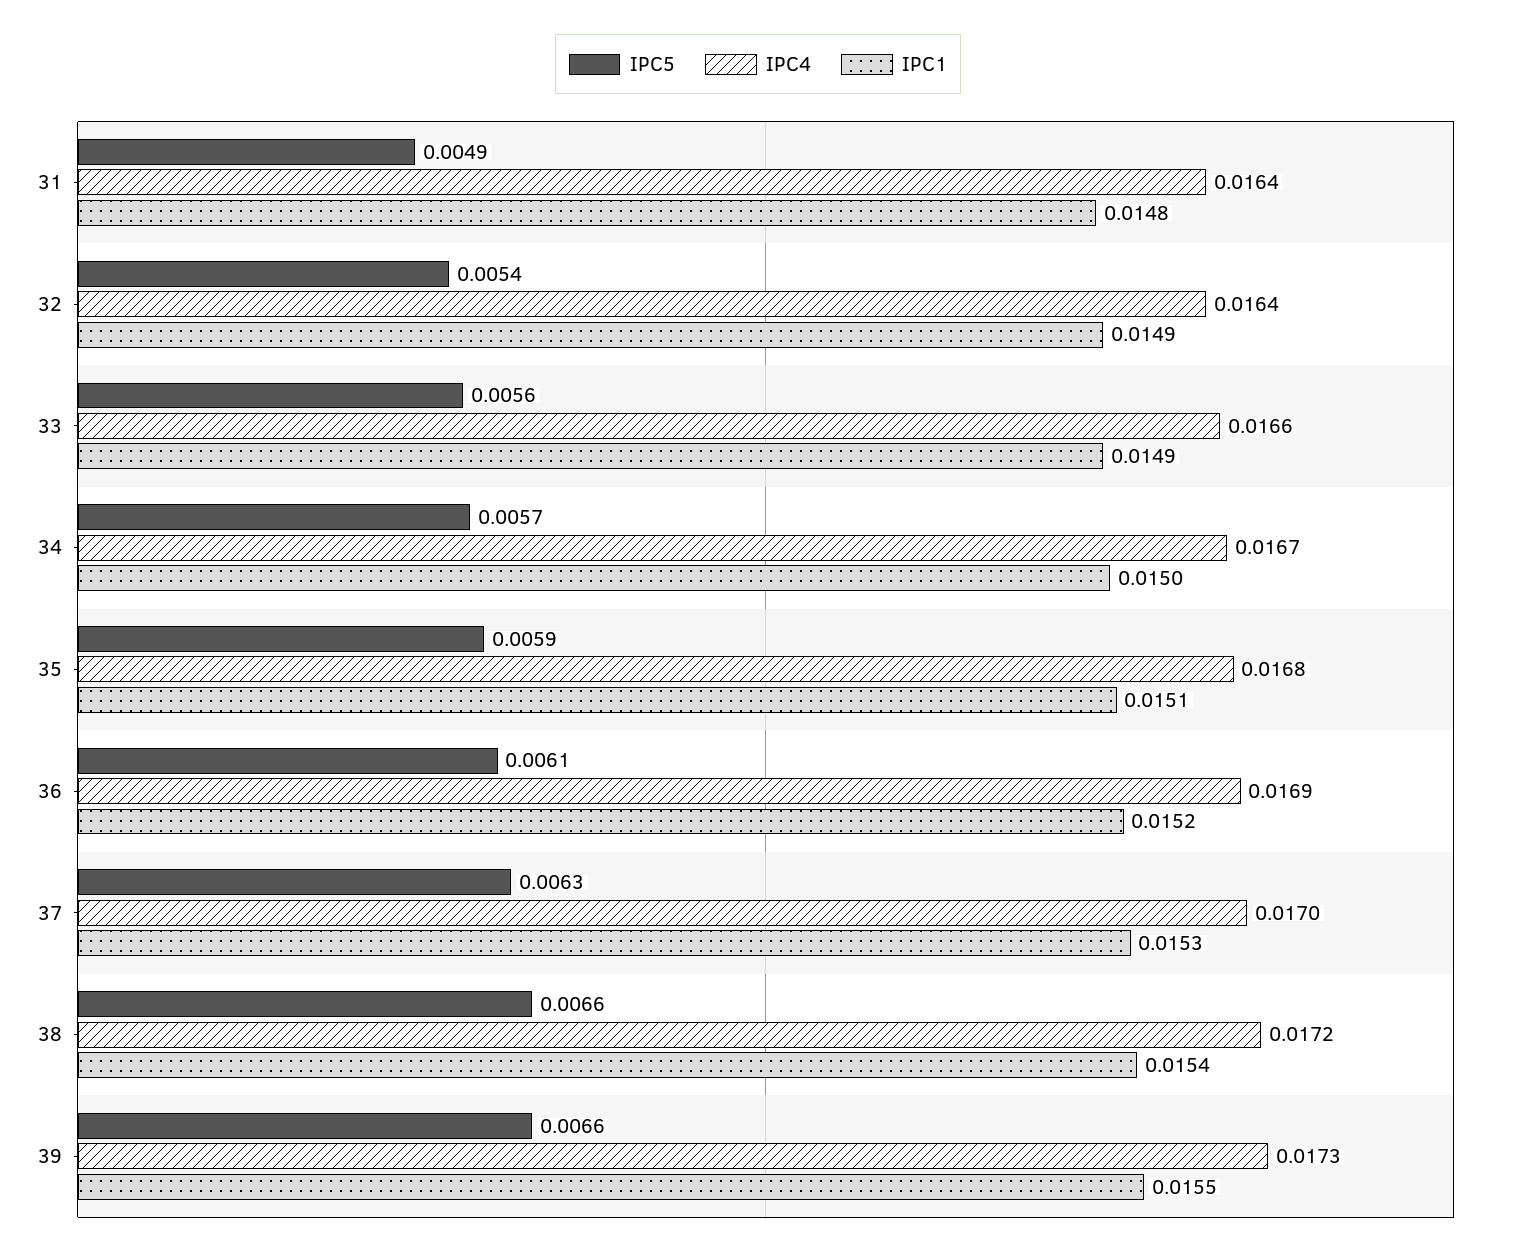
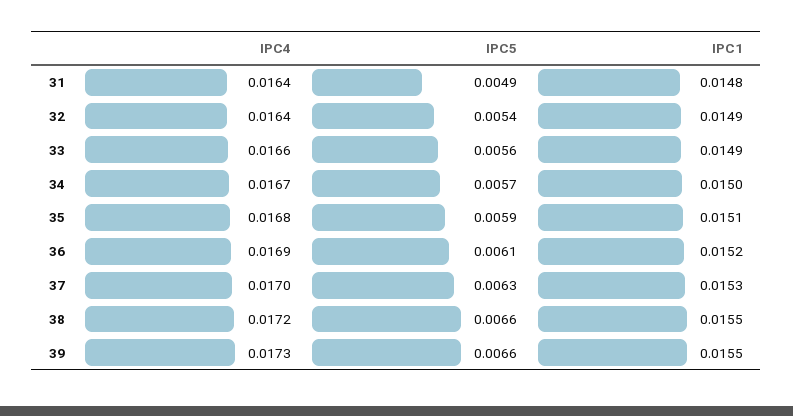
  {
    "IPC5": {
      "31": 0.0049,
      "32": 0.0054,
      "33": 0.0056,
      "34": 0.0057,
      "35": 0.0059,
      "36": 0.0061,
      "37": 0.0063,
      "38": 0.0066,
      "39": 0.0066
    },
    "IPC4": {
      "31": 0.0164,
      "32": 0.0164,
      "33": 0.0166,
      "34": 0.0167,
      "35": 0.0168,
      "36": 0.0169,
      "37": 0.017,
      "38": 0.0172,
      "39": 0.0173
    },
    "IPC1": {
      "31": 0.0148,
      "32": 0.0149,
      "33": 0.0149,
      "34": 0.015,
      "35": 0.0151,
      "36": 0.0152,
      "37": 0.0153,
-     "38": 0.0154,
+     "38": 0.0155,
      "39": 0.0155
    }
  }

